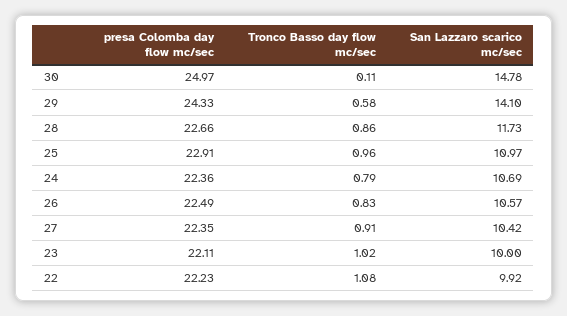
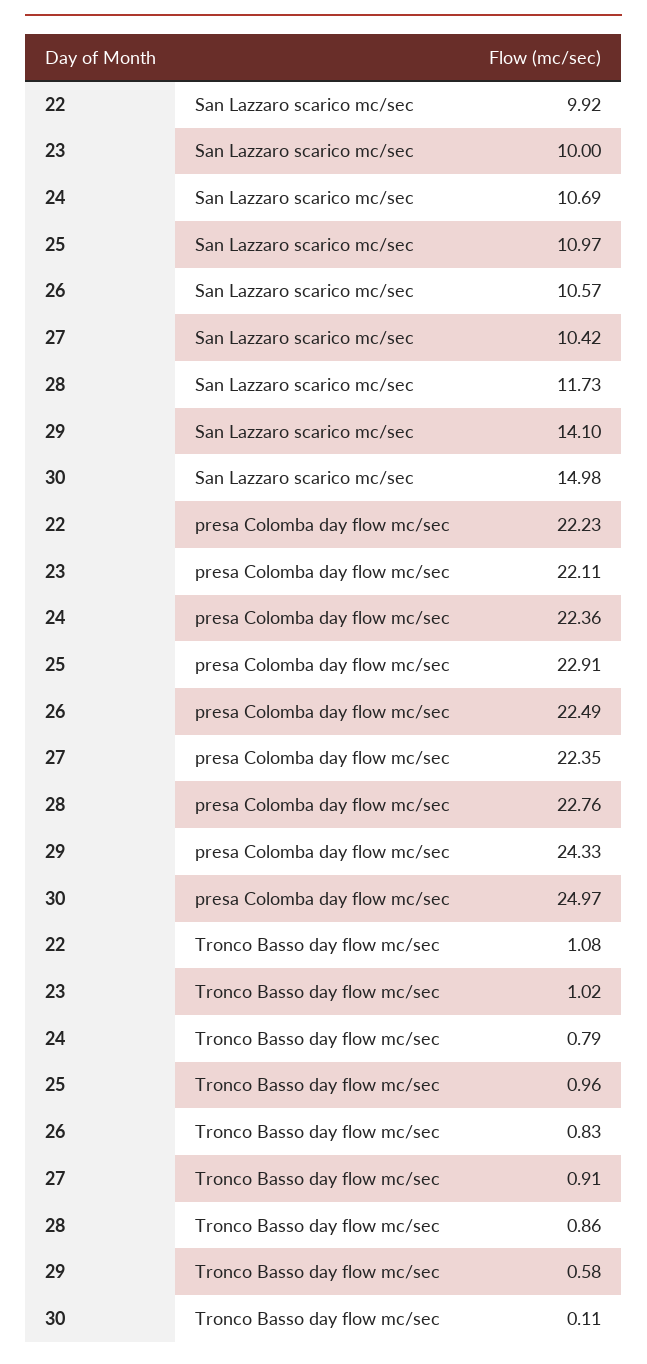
  {
    "presa Colomba day flow mc/sec": {
      "30": 24.97,
      "29": 24.33,
-     "28": 22.66,
+     "28": 22.76,
      "25": 22.91,
      "24": 22.36,
      "26": 22.49,
      "27": 22.35,
      "23": 22.11,
      "22": 22.23
    },
    "Tronco Basso day flow mc/sec": {
      "30": 0.11,
      "29": 0.58,
      "28": 0.86,
      "25": 0.96,
      "24": 0.79,
      "26": 0.83,
      "27": 0.91,
      "23": 1.02,
      "22": 1.08
    },
    "San Lazzaro scarico mc/sec": {
-     "30": 14.78,
+     "30": 14.98,
      "29": 14.1,
      "28": 11.73,
      "25": 10.97,
      "24": 10.69,
      "26": 10.57,
      "27": 10.42,
      "23": 10,
      "22": 9.92
    }
  }

